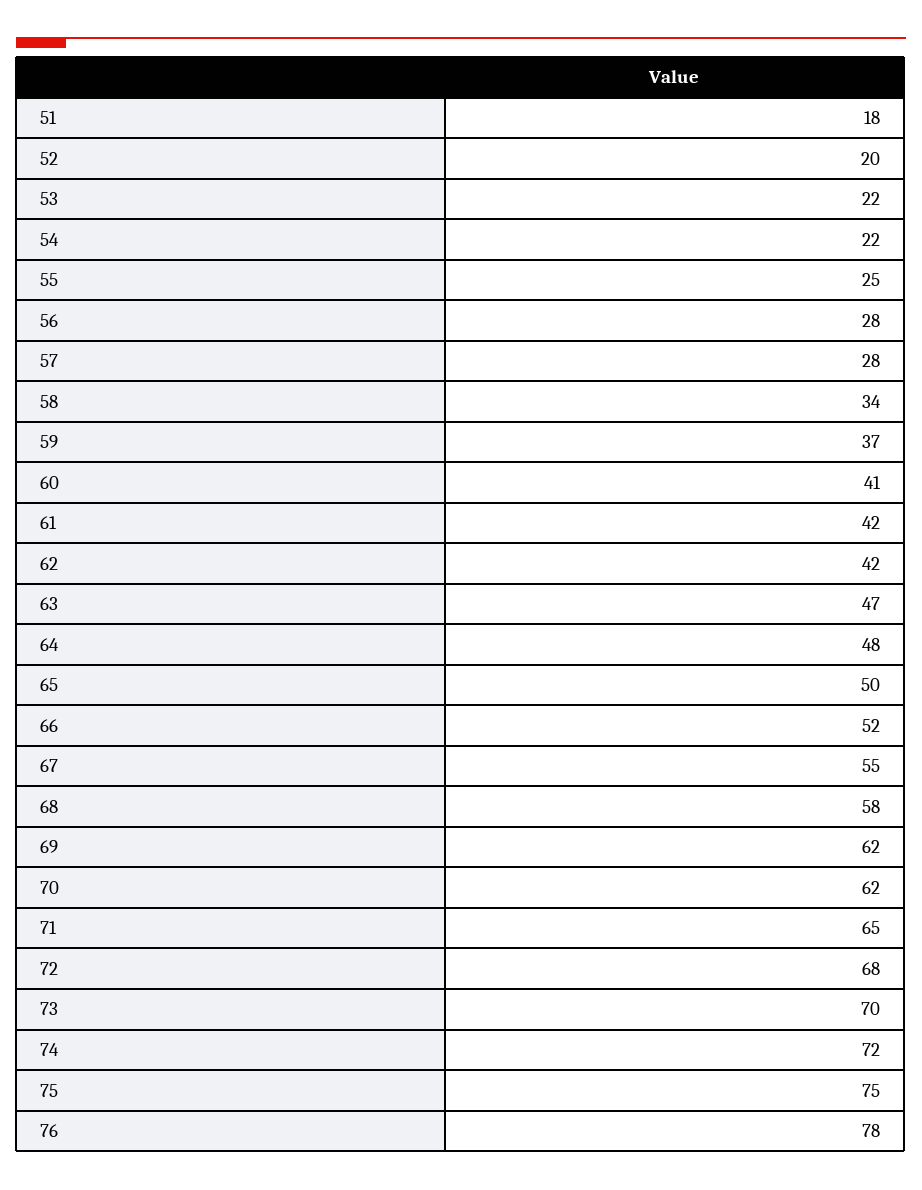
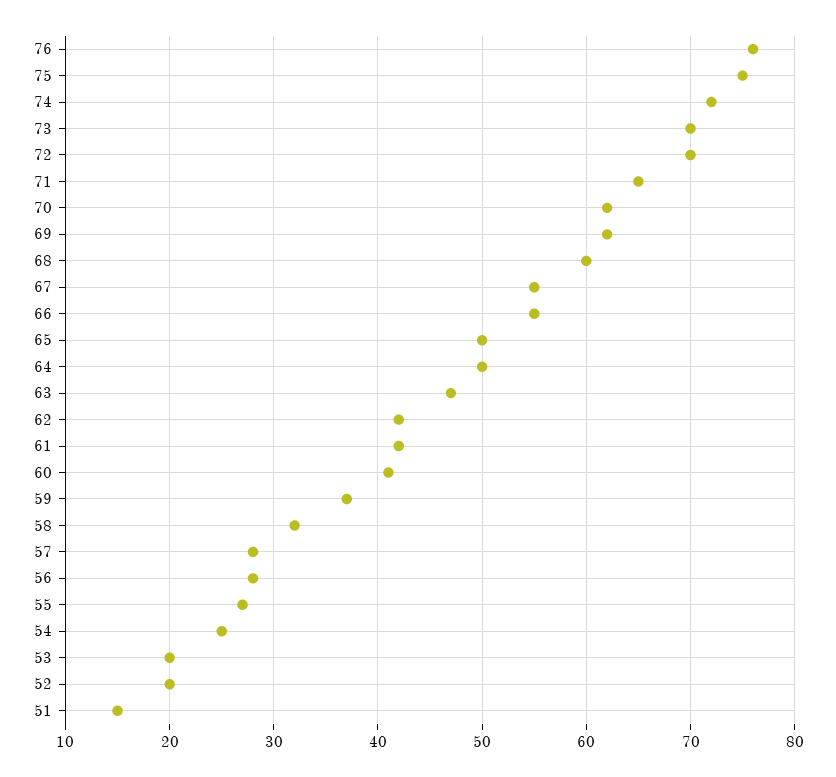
  {
-   "51": 18,
+   "51": 15,
    "52": 20,
-   "53": 22,
+   "53": 20,
-   "54": 22,
+   "54": 25,
-   "55": 25,
+   "55": 27,
    "56": 28,
    "57": 28,
-   "58": 34,
+   "58": 32,
    "59": 37,
    "60": 41,
    "61": 42,
    "62": 42,
    "63": 47,
-   "64": 48,
+   "64": 50,
    "65": 50,
-   "66": 52,
+   "66": 55,
    "67": 55,
-   "68": 58,
+   "68": 60,
    "69": 62,
    "70": 62,
    "71": 65,
-   "72": 68,
+   "72": 70,
    "73": 70,
    "74": 72,
    "75": 75,
-   "76": 78
+   "76": 76
  }

